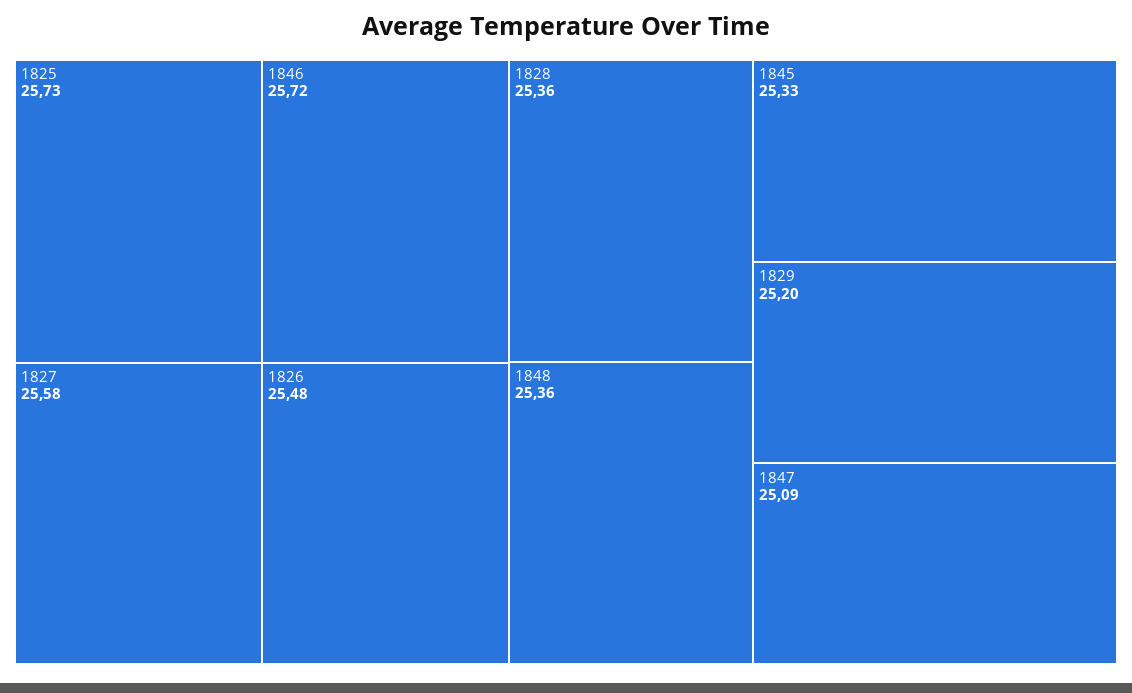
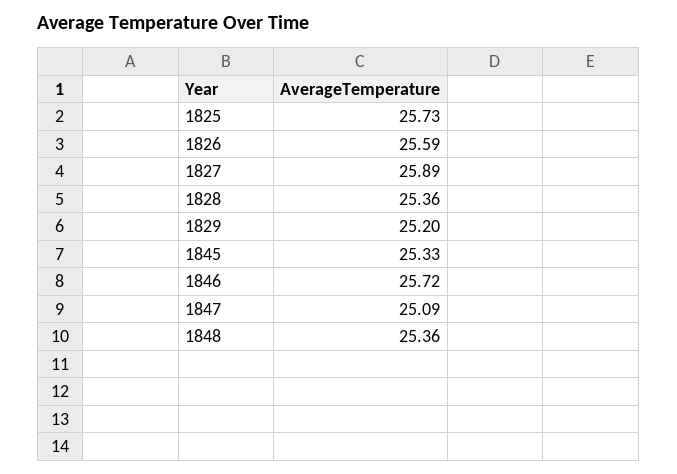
  {
    "1825": 25.73,
    "1846": 25.72,
-   "1827": 25.58,
+   "1827": 25.89,
-   "1826": 25.48,
+   "1826": 25.59,
    "1828": 25.36,
    "1848": 25.36,
    "1845": 25.33,
    "1829": 25.2,
    "1847": 25.09
  }

